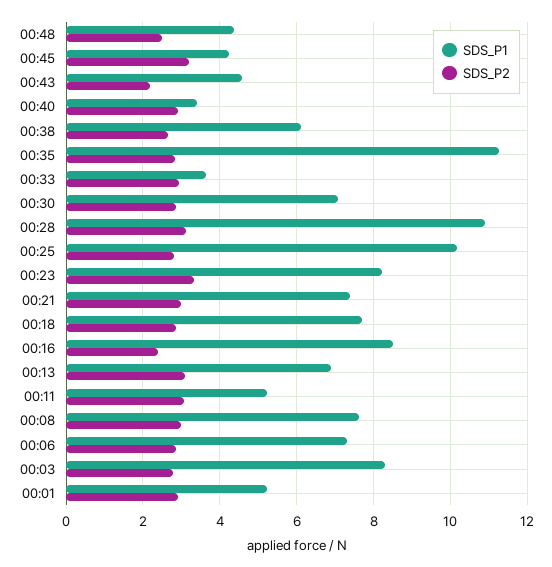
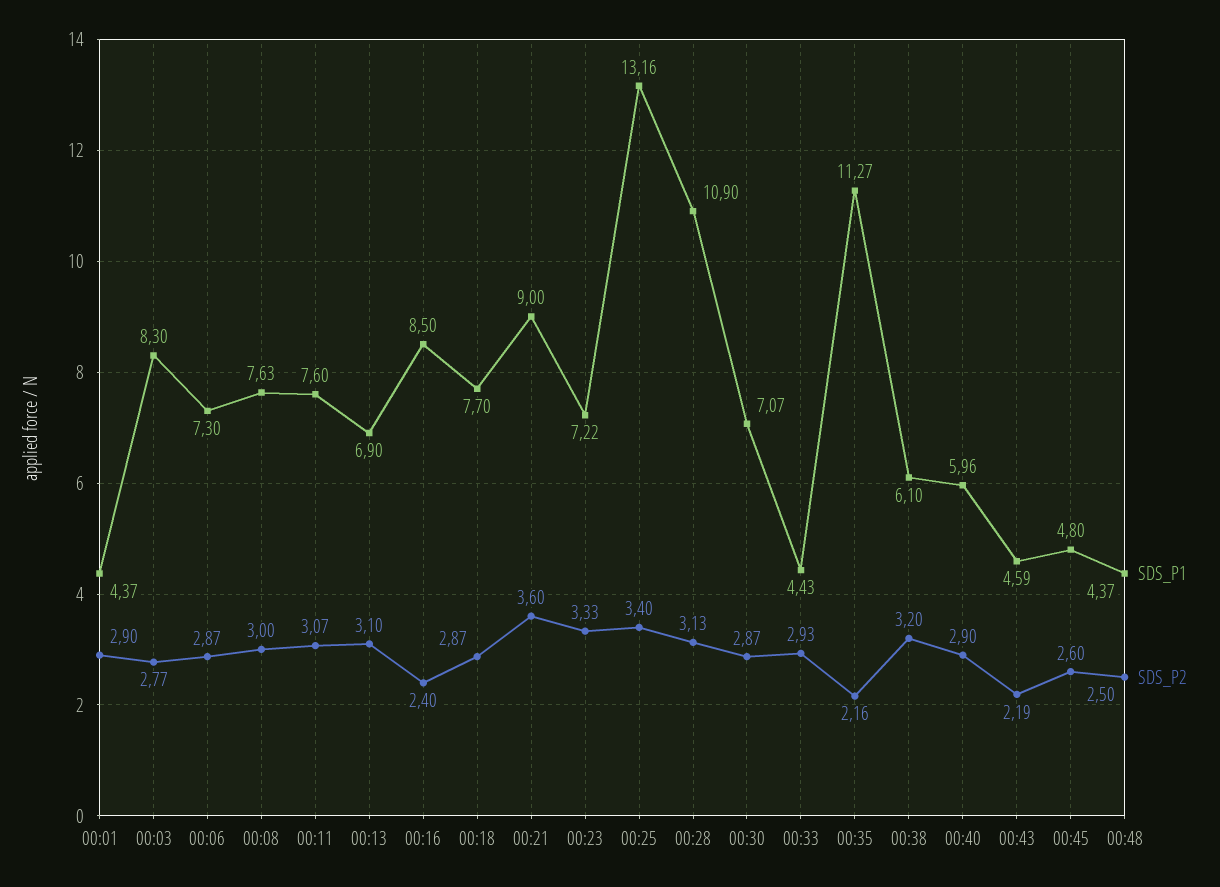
  {
    "SDS_P1": {
      "00:48": 4.37,
-     "00:45": 4.2,
+     "00:45": 4.8,
      "00:43": 4.59,
-     "00:40": 3.4,
+     "00:40": 5.96,
      "00:38": 6.1,
      "00:35": 11.27,
-     "00:33": 3.6,
+     "00:33": 4.43,
      "00:30": 7.07,
      "00:28": 10.9,
-     "00:25": 10.2,
+     "00:25": 13.16,
-     "00:23": 8.2,
+     "00:23": 7.22,
-     "00:21": 7.4,
+     "00:21": 9,
      "00:18": 7.7,
      "00:16": 8.5,
      "00:13": 6.9,
-     "00:11": 5.2,
+     "00:11": 7.6,
      "00:08": 7.63,
      "00:06": 7.3,
      "00:03": 8.3,
-     "00:01": 5.2
+     "00:01": 4.37
    },
    "SDS_P2": {
      "00:48": 2.5,
-     "00:45": 3.2,
+     "00:45": 2.6,
      "00:43": 2.19,
      "00:40": 2.9,
-     "00:38": 2.6,
+     "00:38": 3.2,
-     "00:35": 2.8,
+     "00:35": 2.16,
      "00:33": 2.93,
      "00:30": 2.87,
      "00:28": 3.13,
-     "00:25": 2.8,
+     "00:25": 3.4,
      "00:23": 3.33,
-     "00:21": 3,
+     "00:21": 3.6,
      "00:18": 2.87,
      "00:16": 2.4,
      "00:13": 3.1,
      "00:11": 3.07,
      "00:08": 3,
      "00:06": 2.87,
      "00:03": 2.77,
      "00:01": 2.9
    }
  }

